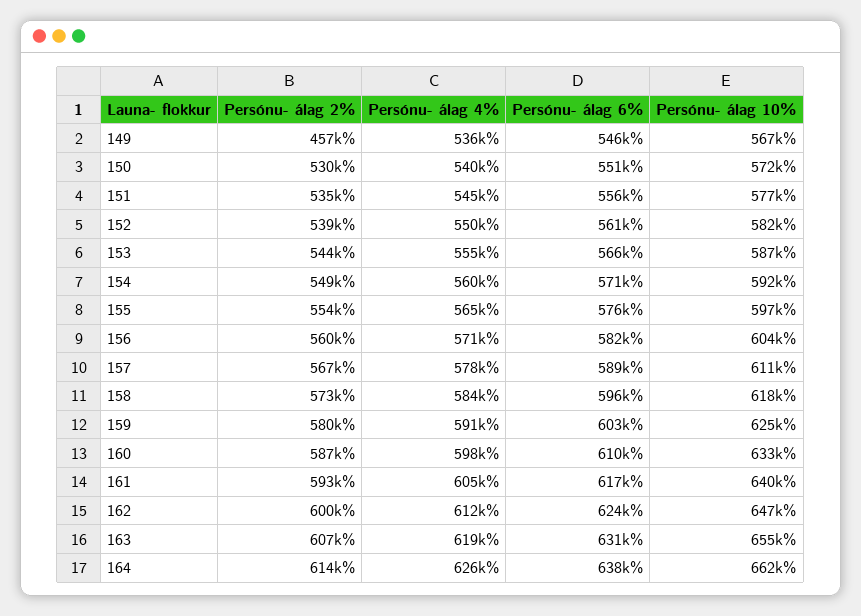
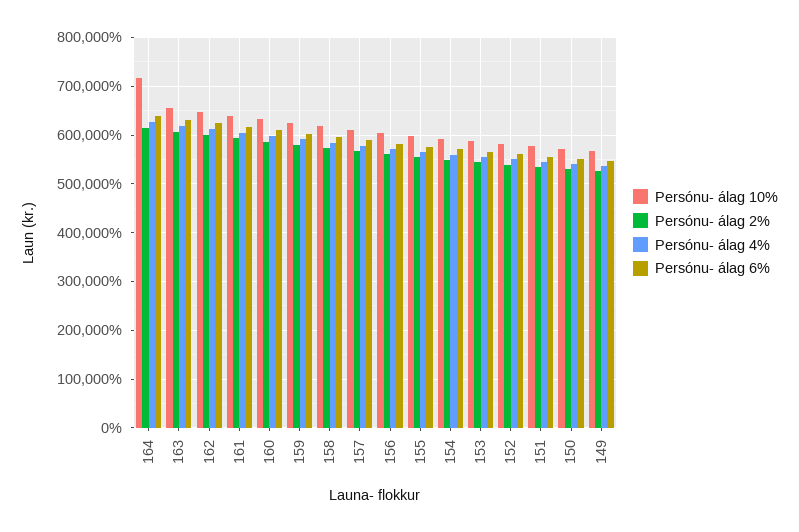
  {
    "Persónu- álag 2%": {
-     "149": 457000,
+     "149": 520000,
      "150": 530000,
      "151": 535000,
      "152": 539000,
      "153": 544000,
      "154": 549000,
      "155": 554000,
      "156": 560000,
      "157": 567000,
      "158": 573000,
      "159": 580000,
      "160": 587000,
      "161": 593000,
      "162": 600000,
      "163": 607000,
      "164": 614000
    },
    "Persónu- álag 4%": {
      "149": 536000,
      "150": 540000,
      "151": 545000,
      "152": 550000,
      "153": 555000,
      "154": 560000,
      "155": 565000,
      "156": 571000,
      "157": 578000,
      "158": 584000,
      "159": 591000,
      "160": 598000,
      "161": 605000,
      "162": 612000,
      "163": 619000,
      "164": 626000
    },
    "Persónu- álag 6%": {
      "149": 546000,
      "150": 551000,
      "151": 556000,
      "152": 561000,
      "153": 566000,
      "154": 571000,
      "155": 576000,
      "156": 582000,
      "157": 589000,
      "158": 596000,
      "159": 603000,
      "160": 610000,
      "161": 617000,
      "162": 624000,
      "163": 631000,
      "164": 638000
    },
    "Persónu- álag 10%": {
      "149": 567000,
      "150": 572000,
      "151": 577000,
      "152": 582000,
      "153": 587000,
      "154": 592000,
      "155": 597000,
      "156": 604000,
      "157": 611000,
      "158": 618000,
      "159": 625000,
      "160": 633000,
      "161": 640000,
      "162": 647000,
      "163": 655000,
-     "164": 662000
+     "164": 720000
    }
  }

